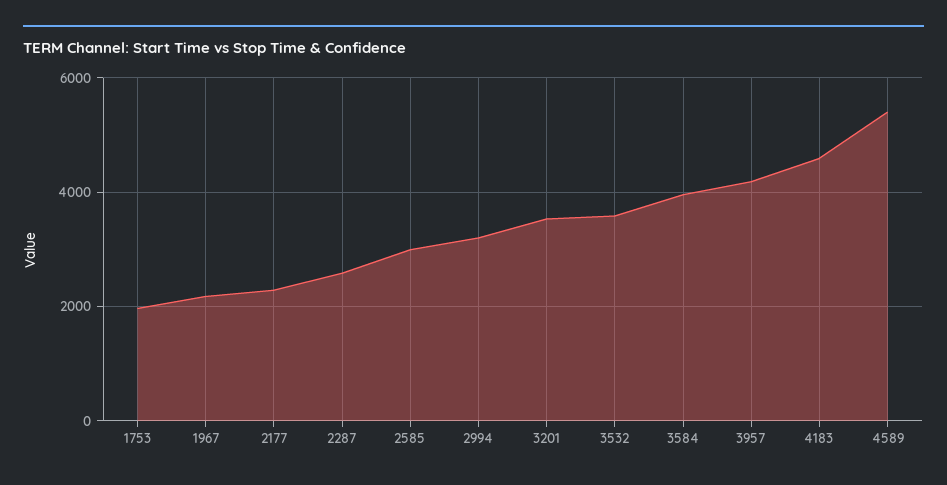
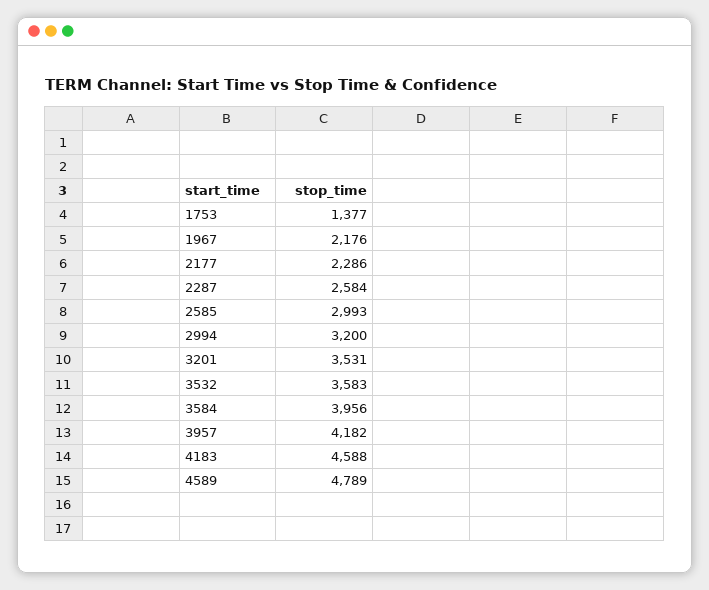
  {
-   "1753": 2000,
+   "1753": 1377,
    "1967": 2176,
    "2177": 2286,
    "2287": 2584,
    "2585": 2993,
    "2994": 3200,
    "3201": 3531,
    "3532": 3583,
    "3584": 3956,
    "3957": 4182,
    "4183": 4588,
-   "4589": 5400
+   "4589": 4789
  }

